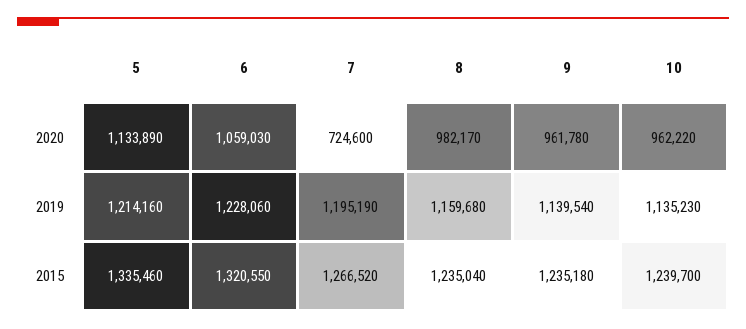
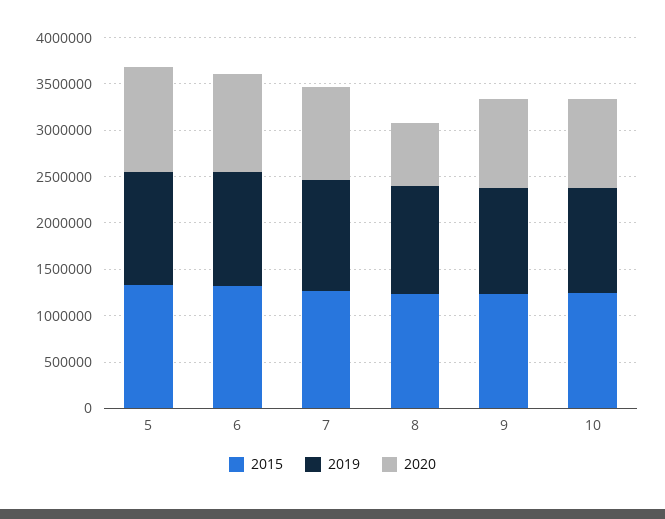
  {
    "2020": {
      "5": 1133890,
      "6": 1059030,
-     "7": 724600,
+     "7": 1000000,
-     "8": 982170,
+     "8": 700000,
      "9": 961780,
      "10": 962220
    },
    "2019": {
      "5": 1214160,
      "6": 1228060,
      "7": 1195190,
      "8": 1159680,
      "9": 1139540,
      "10": 1135230
    },
    "2015": {
      "5": 1335460,
      "6": 1320550,
      "7": 1266520,
      "8": 1235040,
      "9": 1235180,
      "10": 1239700
    }
  }

